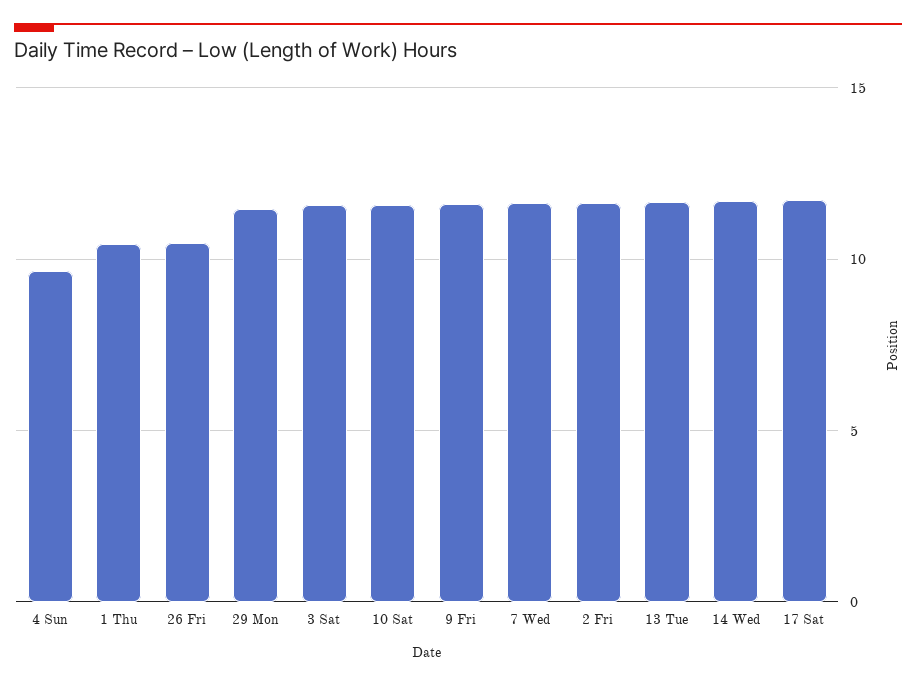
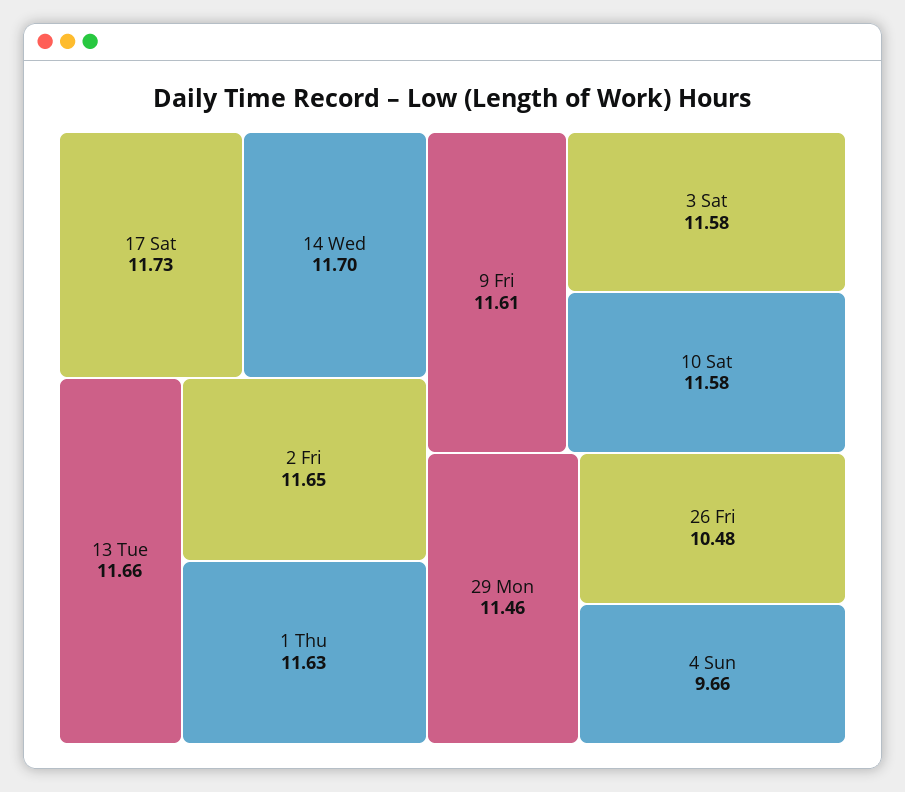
  {
    "4 Sun": 9.66,
-   "1 Thu": 10.5,
+   "1 Thu": 11.63,
    "26 Fri": 10.48,
    "29 Mon": 11.46,
    "3 Sat": 11.58,
    "10 Sat": 11.58,
    "9 Fri": 11.61,
-   "7 Wed": 11.5,
    "2 Fri": 11.65,
    "13 Tue": 11.66,
    "14 Wed": 11.7,
    "17 Sat": 11.73
  }

